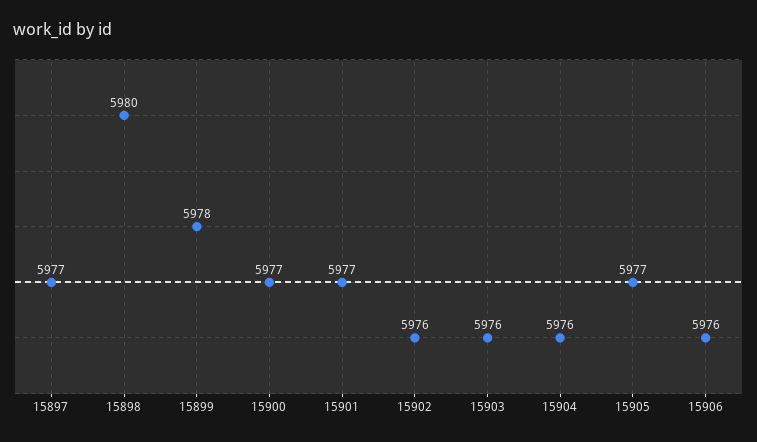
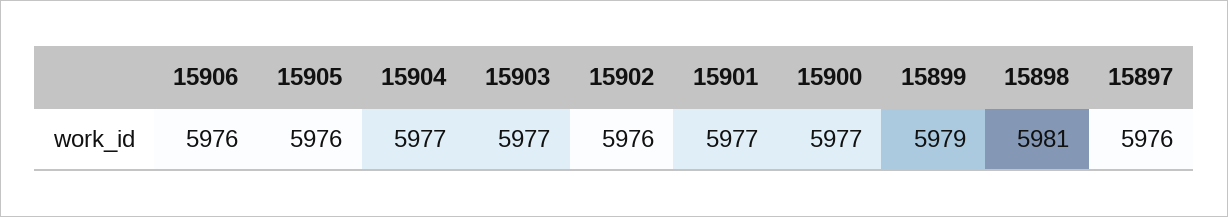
  {
-   "15897": 5977,
+   "15897": 5976,
-   "15898": 5980,
+   "15898": 5981,
-   "15899": 5978,
+   "15899": 5979,
    "15900": 5977,
    "15901": 5977,
    "15902": 5976,
-   "15903": 5976,
+   "15903": 5977,
-   "15904": 5976,
+   "15904": 5977,
-   "15905": 5977,
+   "15905": 5976,
    "15906": 5976
  }

